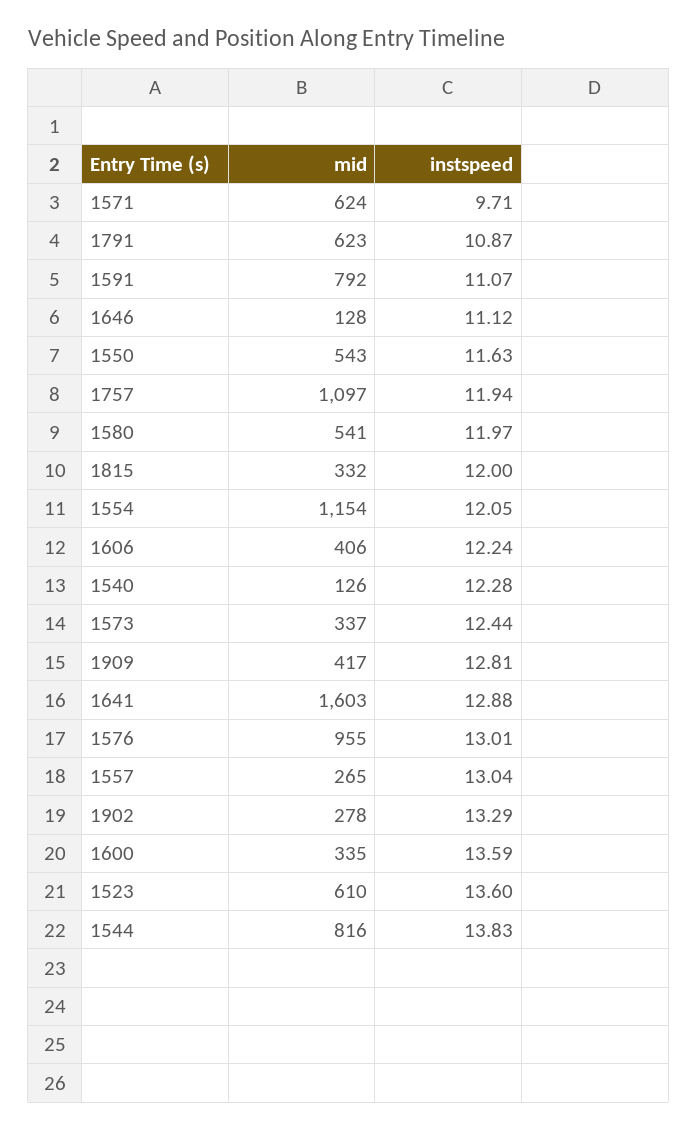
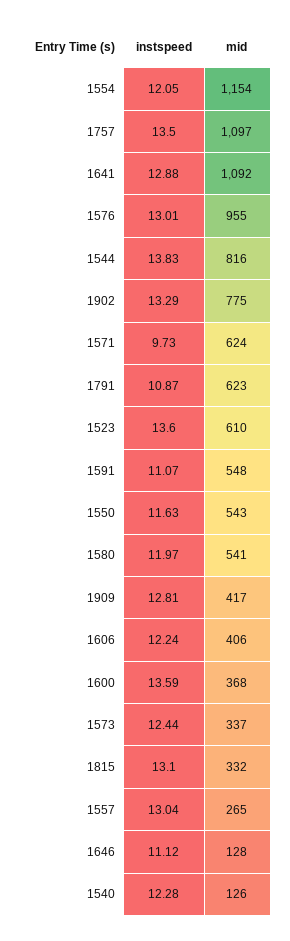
  {
    "mid": {
      "1571": 624,
      "1791": 623,
-     "1591": 792,
+     "1591": 548,
      "1646": 128,
      "1550": 543,
      "1757": 1097,
      "1580": 541,
      "1815": 332,
      "1554": 1154,
      "1606": 406,
      "1540": 126,
      "1573": 337,
      "1909": 417,
-     "1641": 1603,
+     "1641": 1092,
      "1576": 955,
      "1557": 265,
-     "1902": 278,
+     "1902": 775,
-     "1600": 335,
+     "1600": 368,
      "1523": 610,
      "1544": 816
    },
    "instspeed": {
-     "1571": 9.71,
+     "1571": 9.73,
      "1791": 10.87,
      "1591": 11.07,
      "1646": 11.12,
      "1550": 11.63,
-     "1757": 11.94,
+     "1757": 13.5,
      "1580": 11.97,
-     "1815": 12,
+     "1815": 13.1,
      "1554": 12.05,
      "1606": 12.24,
      "1540": 12.28,
      "1573": 12.44,
      "1909": 12.81,
      "1641": 12.88,
      "1576": 13.01,
      "1557": 13.04,
      "1902": 13.29,
      "1600": 13.59,
      "1523": 13.6,
      "1544": 13.83
    }
  }

